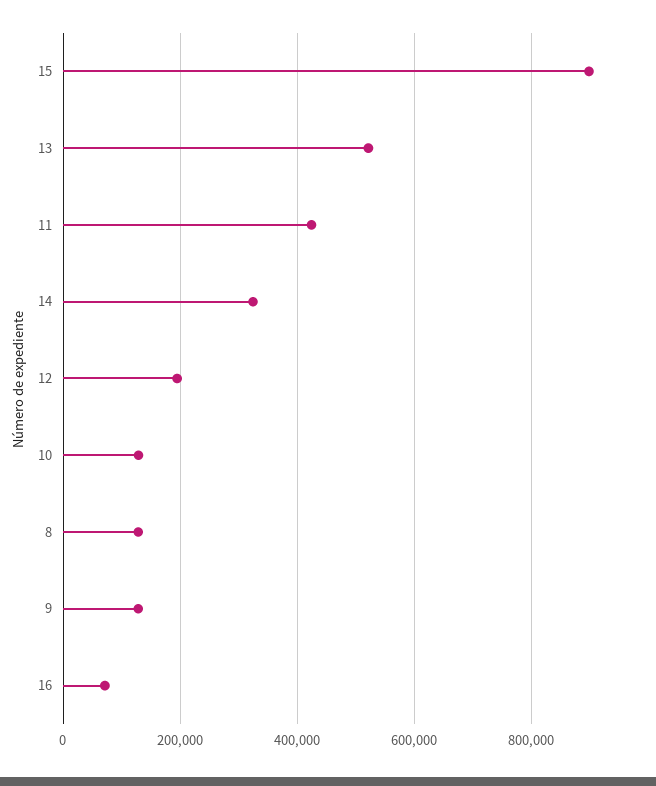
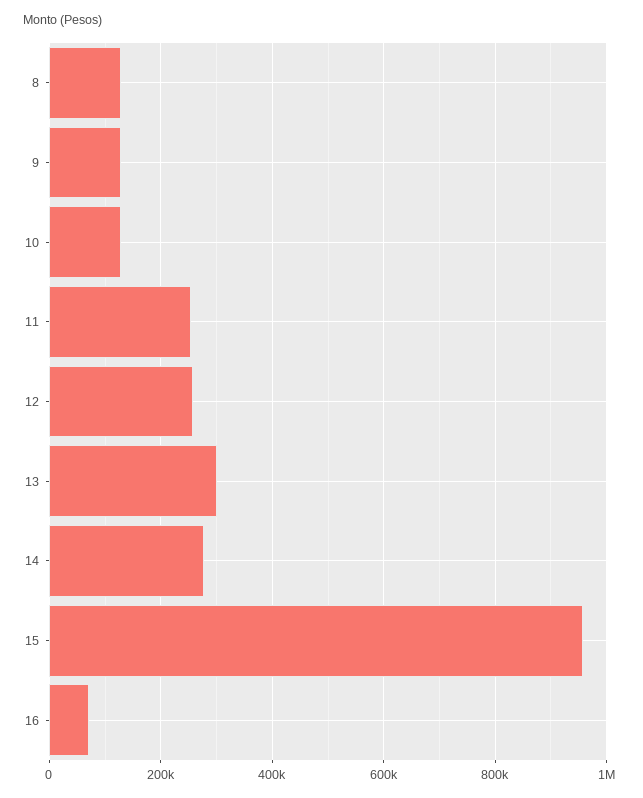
  {
-   "15": 900000,
+   "15": 960000,
-   "13": 520000,
+   "13": 300000,
-   "11": 420000,
+   "11": 260000,
-   "14": 320000,
+   "14": 280000,
-   "12": 200000,
+   "12": 260000,
    "10": 120000,
    "8": 120000,
    "9": 120000,
    "16": 80000
  }

